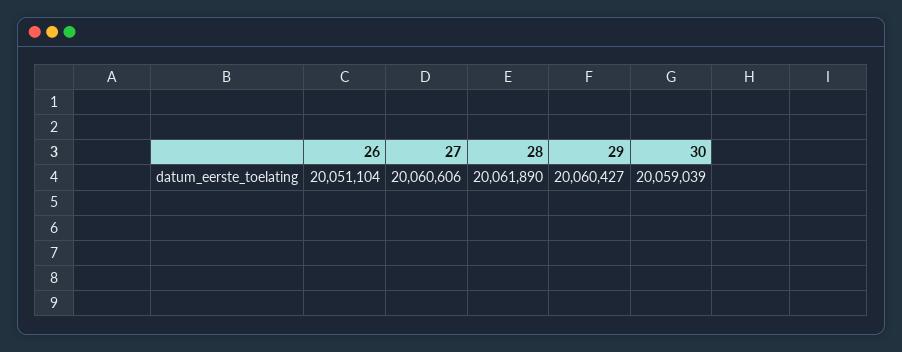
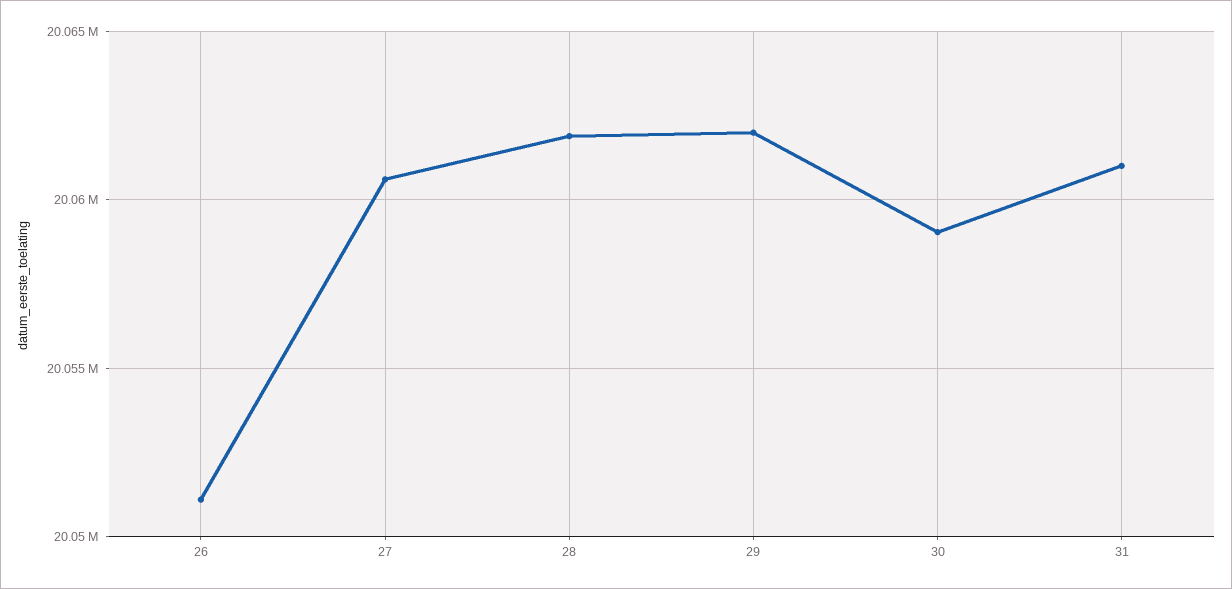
  {
    "26": 20051104,
    "27": 20060606,
    "28": 20061890,
-   "29": 20060427,
+   "29": 20062000,
-   "30": 20059039
+   "30": 20059039,
+   "31": 20061000
  }

